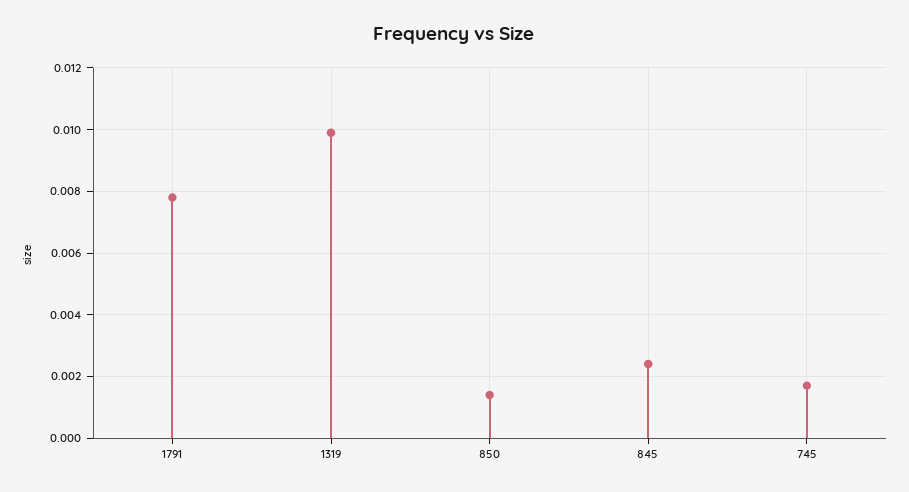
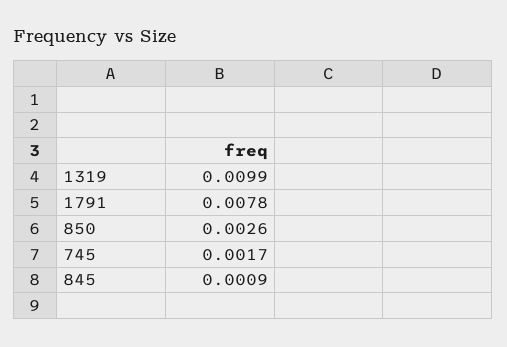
  {
    "1791": 0.0078,
    "1319": 0.0099,
-   "850": 0.0015,
+   "850": 0.0026,
-   "845": 0.0025,
+   "845": 0.0009,
    "745": 0.0017
  }

